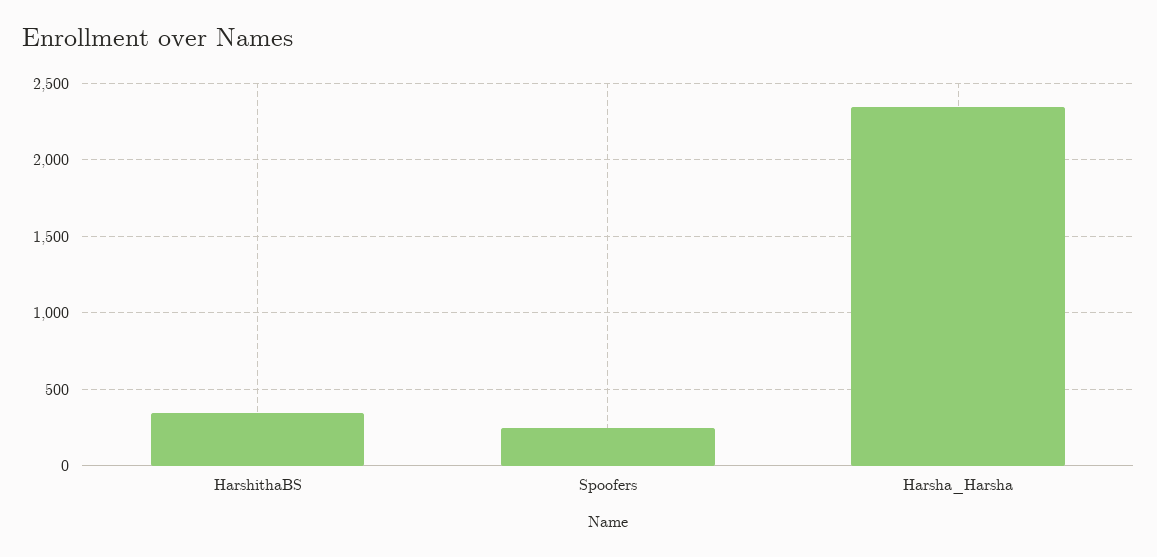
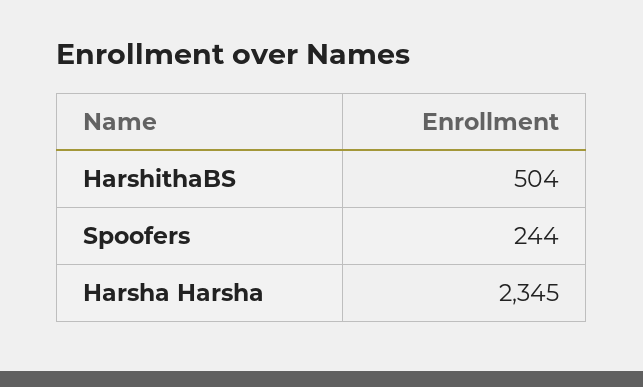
  {
-   "HarshithaBS": 350,
+   "HarshithaBS": 504,
    "Spoofers": 244,
    "Harsha_Harsha": 2345
  }

